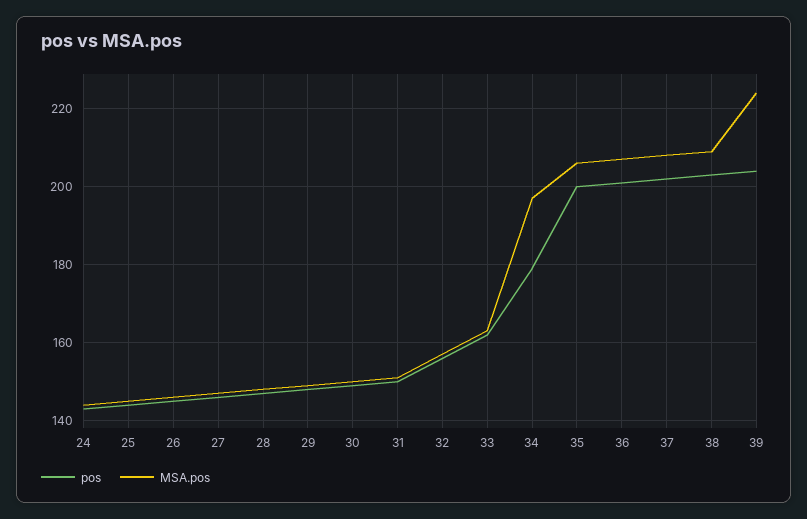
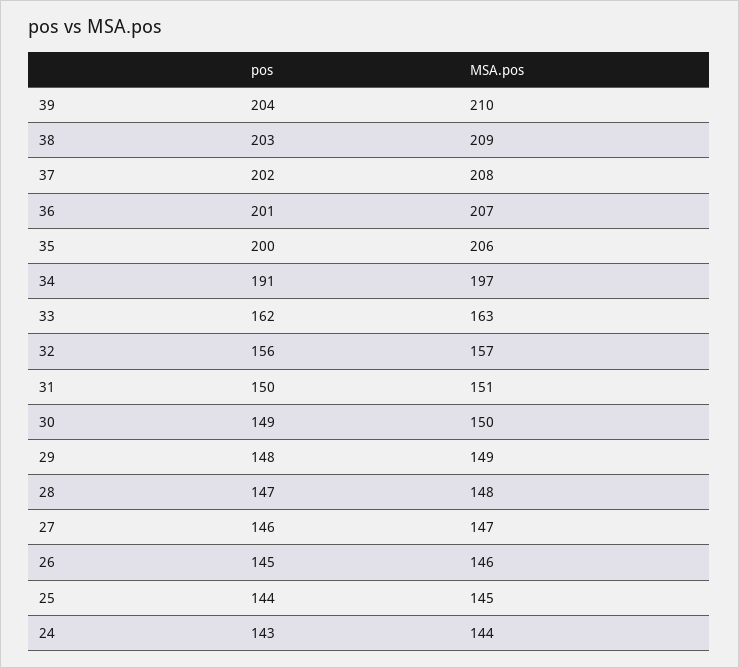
  {
    "pos": {
      "24": 143,
      "25": 144,
      "26": 145,
      "27": 146,
      "28": 147,
      "29": 148,
      "30": 149,
      "31": 150,
      "32": 156,
      "33": 162,
-     "34": 180,
+     "34": 191,
      "35": 200,
      "36": 201,
      "37": 202,
      "38": 203,
      "39": 204
    },
    "MSA.pos": {
      "24": 144,
      "25": 145,
      "26": 146,
      "27": 147,
      "28": 148,
      "29": 149,
      "30": 150,
      "31": 151,
      "32": 157,
      "33": 163,
      "34": 197,
      "35": 206,
      "36": 207,
      "37": 208,
      "38": 209,
-     "39": 225
+     "39": 210
    }
  }

